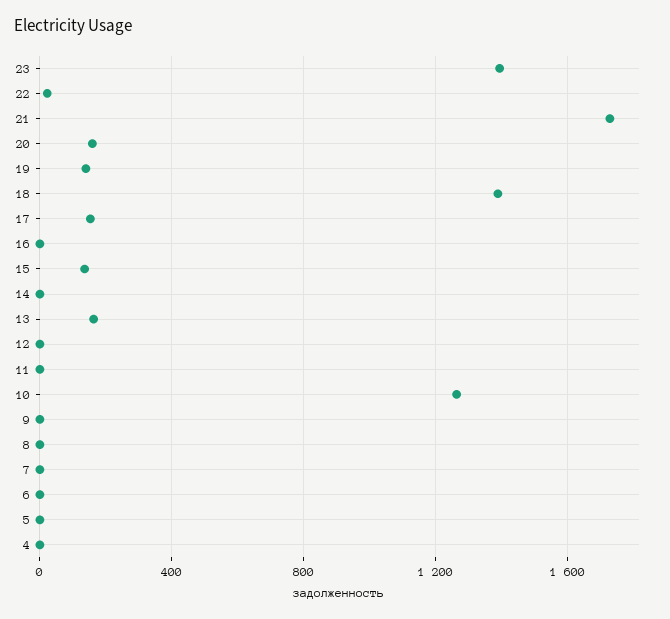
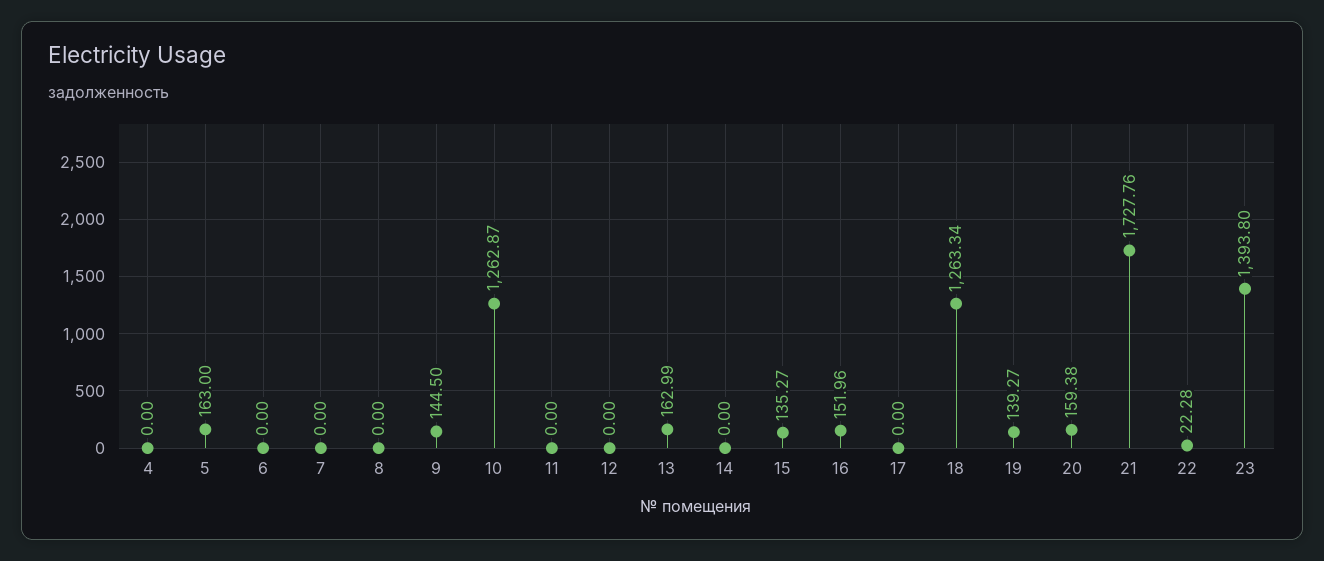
  {
    "23": 1393.8,
    "22": 22.28,
    "21": 1727.76,
    "20": 159.38,
    "19": 139.27,
-   "18": 1400,
+   "18": 1263.34,
-   "17": 150,
+   "17": 0,
-   "16": 0,
+   "16": 151.96,
    "15": 135.27,
    "14": 0,
    "13": 162.99,
    "12": 0,
    "11": 0,
    "10": 1262.87,
-   "9": 0,
+   "9": 144.5,
    "8": 0,
    "7": 0,
    "6": 0,
-   "5": 0,
+   "5": 163,
    "4": 0
  }

